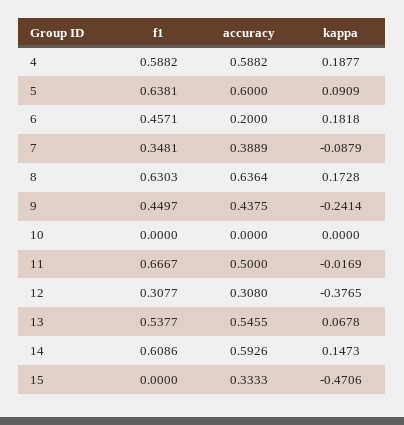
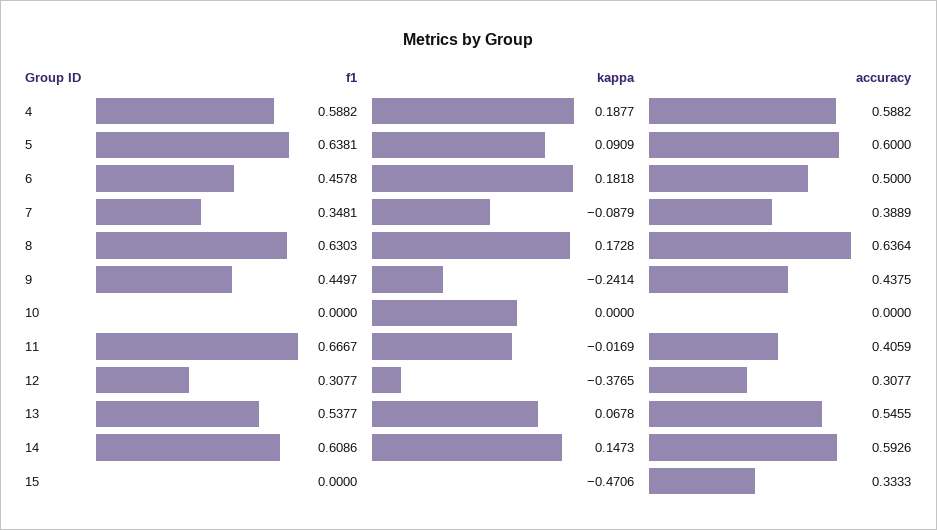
  {
    "f1": {
      "4": 0.5882,
      "5": 0.6381,
-     "6": 0.4571,
+     "6": 0.4578,
      "7": 0.3481,
      "8": 0.6303,
      "9": 0.4497,
      "10": 0,
      "11": 0.6667,
      "12": 0.3077,
      "13": 0.5377,
      "14": 0.6086,
      "15": 0
    },
    "accuracy": {
      "4": 0.5882,
      "5": 0.6,
-     "6": 0.2,
+     "6": 0.5,
      "7": 0.3889,
      "8": 0.6364,
      "9": 0.4375,
      "10": 0,
-     "11": 0.5,
+     "11": 0.4059,
-     "12": 0.308,
+     "12": 0.3077,
      "13": 0.5455,
      "14": 0.5926,
      "15": 0.3333
    },
    "kappa": {
      "4": 0.1877,
      "5": 0.0909,
      "6": 0.1818,
      "7": -0.0879,
      "8": 0.1728,
      "9": -0.2414,
      "10": 0,
      "11": -0.0169,
      "12": -0.3765,
      "13": 0.0678,
      "14": 0.1473,
      "15": -0.4706
    }
  }

